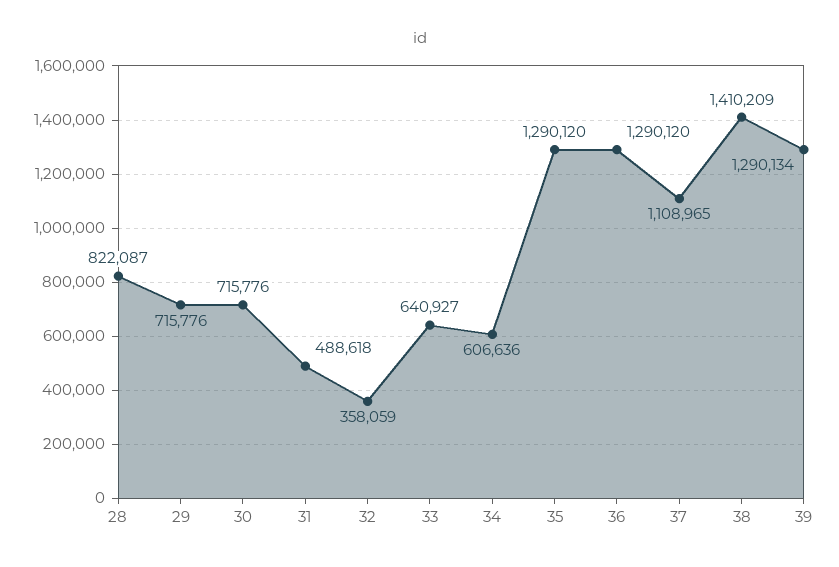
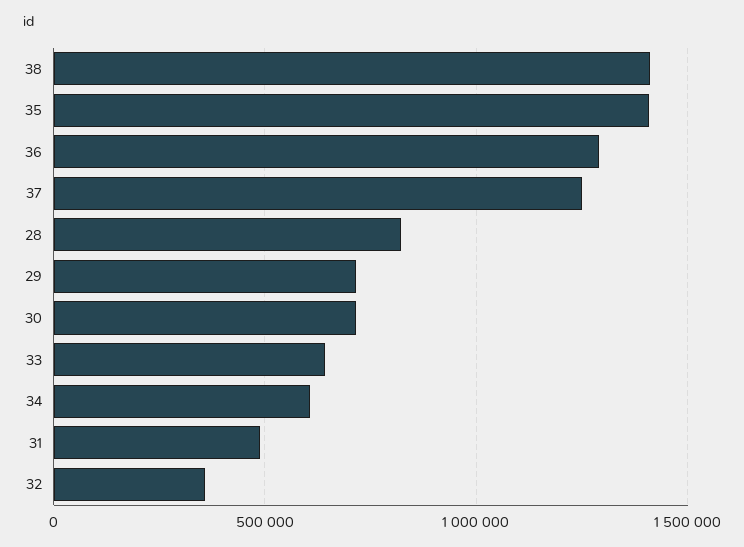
  {
    "28": 822087,
    "29": 715776,
    "30": 715776,
    "31": 488618,
    "32": 358059,
    "33": 640927,
    "34": 606636,
-   "35": 1290120,
+   "35": 1400000,
    "36": 1290120,
-   "37": 1108965,
+   "37": 1250000,
-   "38": 1410209,
+   "38": 1410209
-   "39": 1290134
  }

